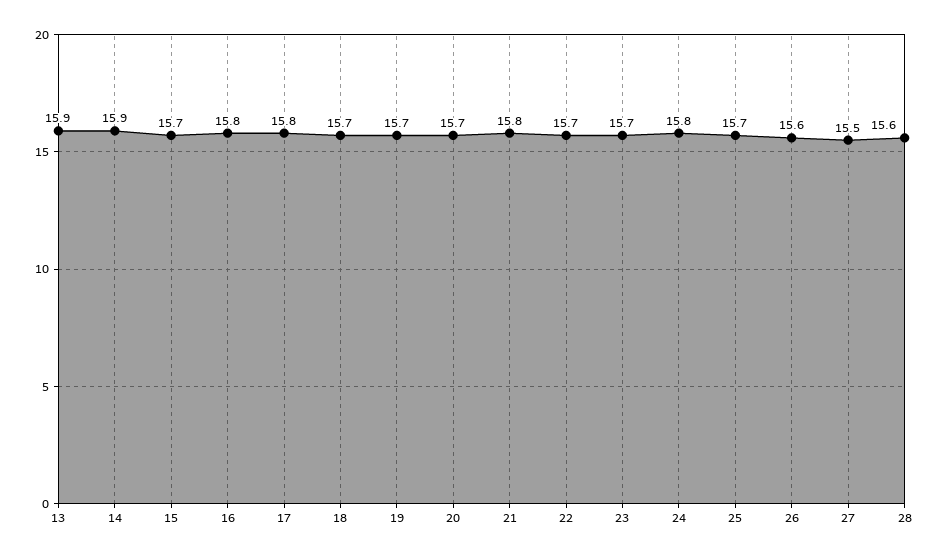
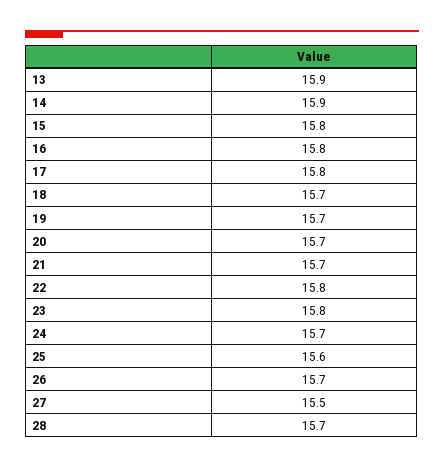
  {
    "13": 15.9,
    "14": 15.9,
-   "15": 15.7,
+   "15": 15.8,
    "16": 15.8,
    "17": 15.8,
    "18": 15.7,
    "19": 15.7,
    "20": 15.7,
-   "21": 15.8,
+   "21": 15.7,
-   "22": 15.7,
+   "22": 15.8,
-   "23": 15.7,
+   "23": 15.8,
-   "24": 15.8,
+   "24": 15.7,
-   "25": 15.7,
+   "25": 15.6,
-   "26": 15.6,
+   "26": 15.7,
    "27": 15.5,
-   "28": 15.6
+   "28": 15.7
  }

